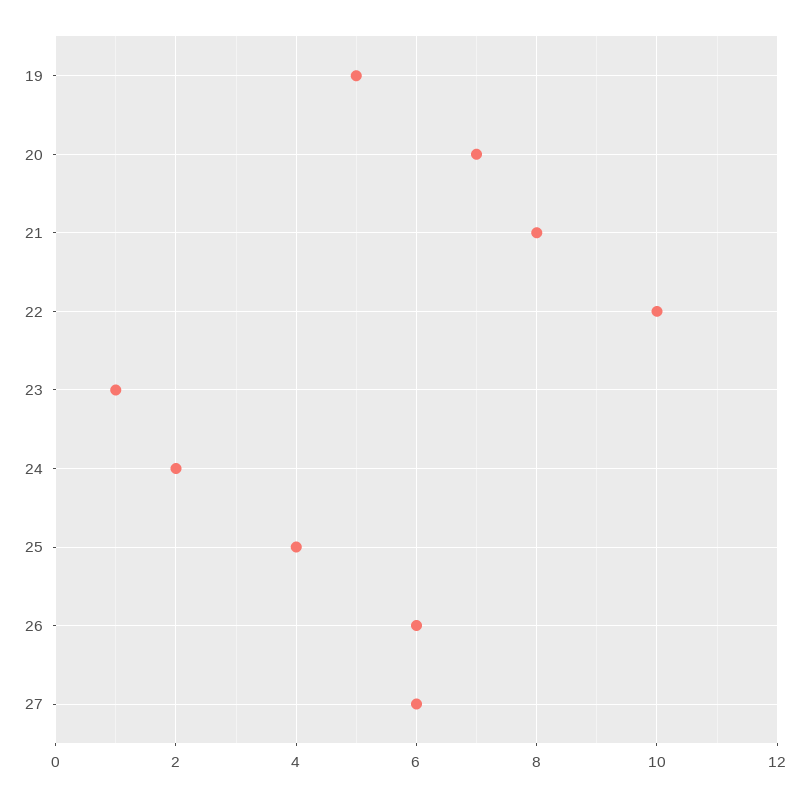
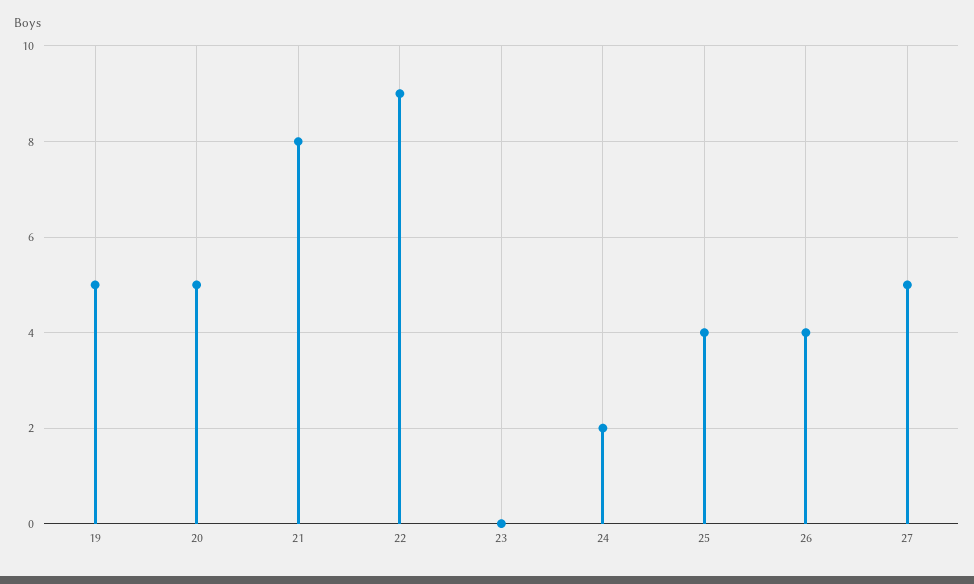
  {
    "19": 5,
-   "20": 7,
+   "20": 5,
    "21": 8,
-   "22": 10,
+   "22": 9,
-   "23": 1,
+   "23": 0,
    "24": 2,
    "25": 4,
-   "26": 6,
+   "26": 4,
-   "27": 6
+   "27": 5
  }

